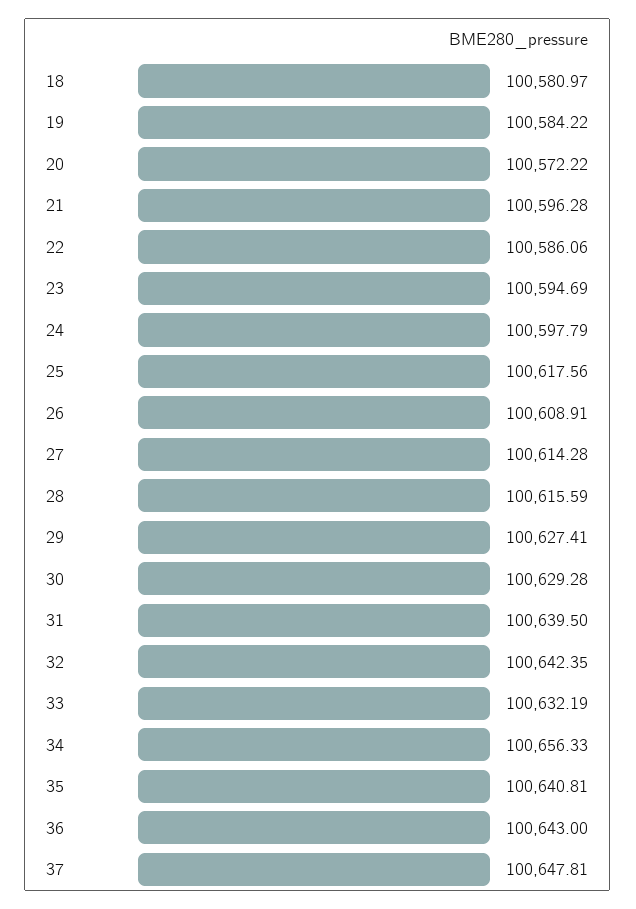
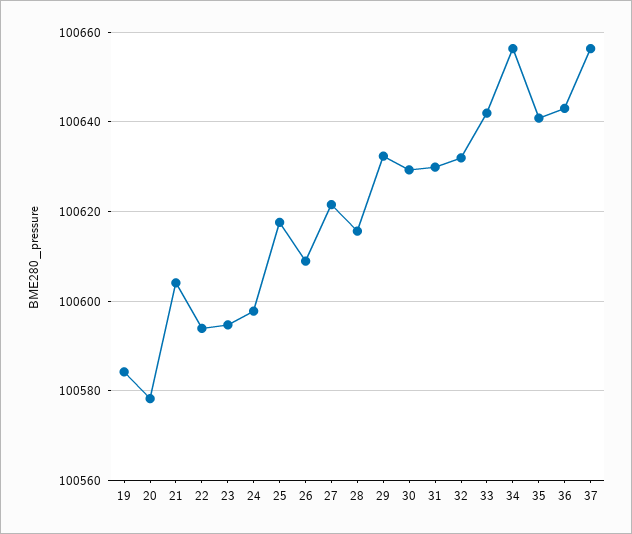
  {
-   "18": 100580.97,
    "19": 100584.22,
-   "20": 100572.22,
+   "20": 100578,
-   "21": 100596.28,
+   "21": 100604,
-   "22": 100586.06,
+   "22": 100594,
    "23": 100594.69,
    "24": 100597.79,
    "25": 100617.56,
    "26": 100608.91,
-   "27": 100614.28,
+   "27": 100622,
    "28": 100615.59,
-   "29": 100627.41,
+   "29": 100632,
    "30": 100629.28,
-   "31": 100639.5,
+   "31": 100630,
-   "32": 100642.35,
+   "32": 100632,
-   "33": 100632.19,
+   "33": 100642,
    "34": 100656.33,
    "35": 100640.81,
    "36": 100643,
-   "37": 100647.81
+   "37": 100656
  }

